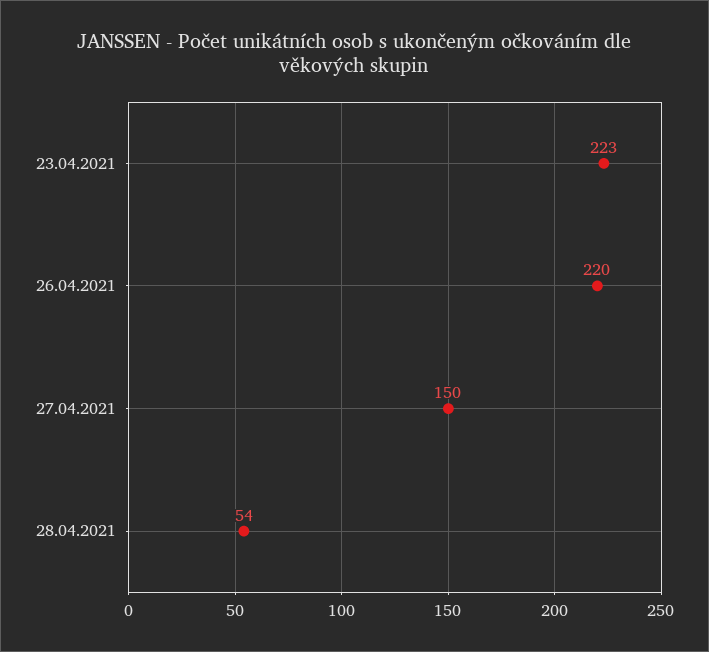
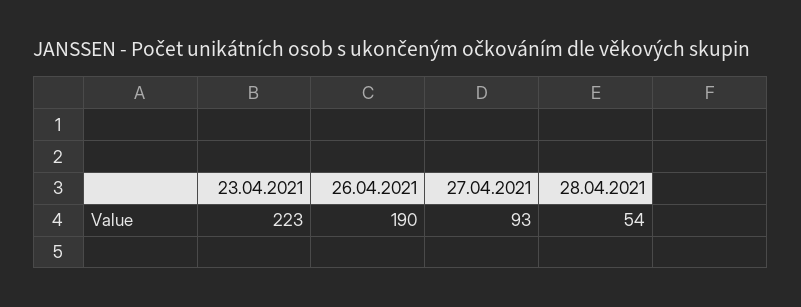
  {
    "23.04.2021": 223,
-   "26.04.2021": 220,
+   "26.04.2021": 190,
-   "27.04.2021": 150,
+   "27.04.2021": 93,
    "28.04.2021": 54
  }

